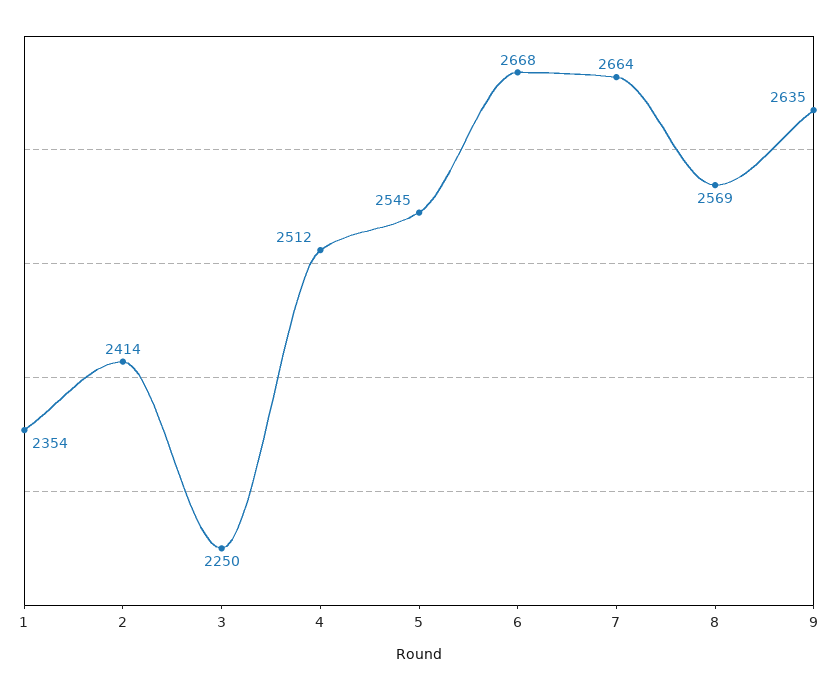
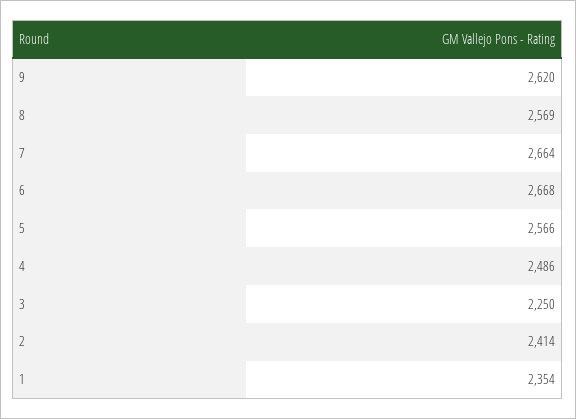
  {
    "1": 2354,
    "2": 2414,
    "3": 2250,
-   "4": 2512,
+   "4": 2486,
-   "5": 2545,
+   "5": 2566,
    "6": 2668,
    "7": 2664,
    "8": 2569,
-   "9": 2635
+   "9": 2620
  }

